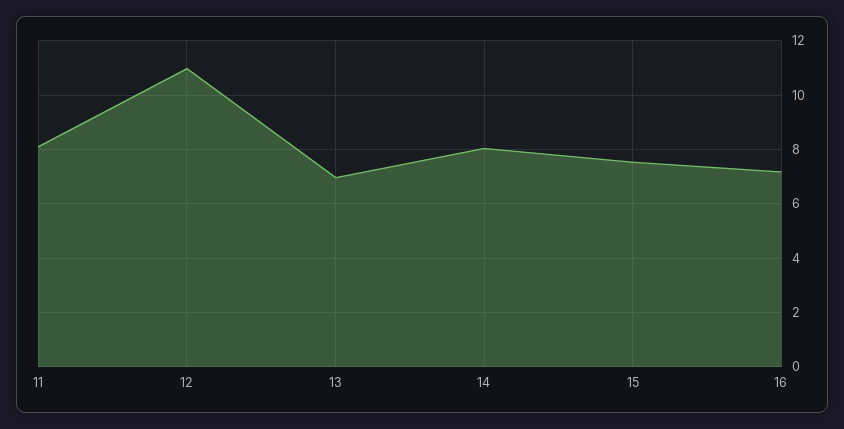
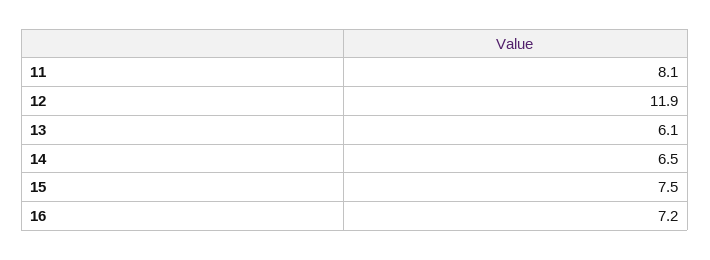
  {
    "11": 8.1,
-   "12": 11,
+   "12": 11.9,
-   "13": 7,
+   "13": 6.1,
-   "14": 8,
+   "14": 6.5,
    "15": 7.5,
    "16": 7.2
  }

